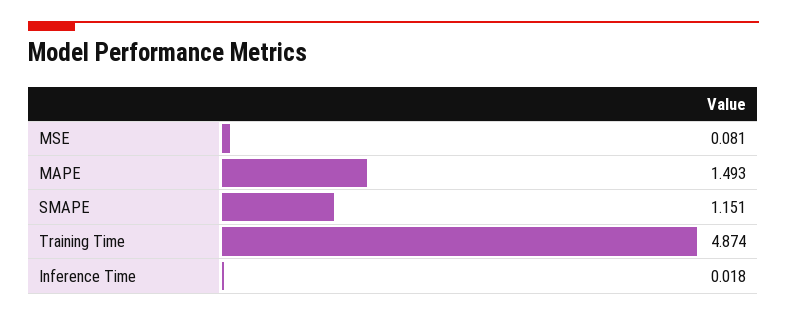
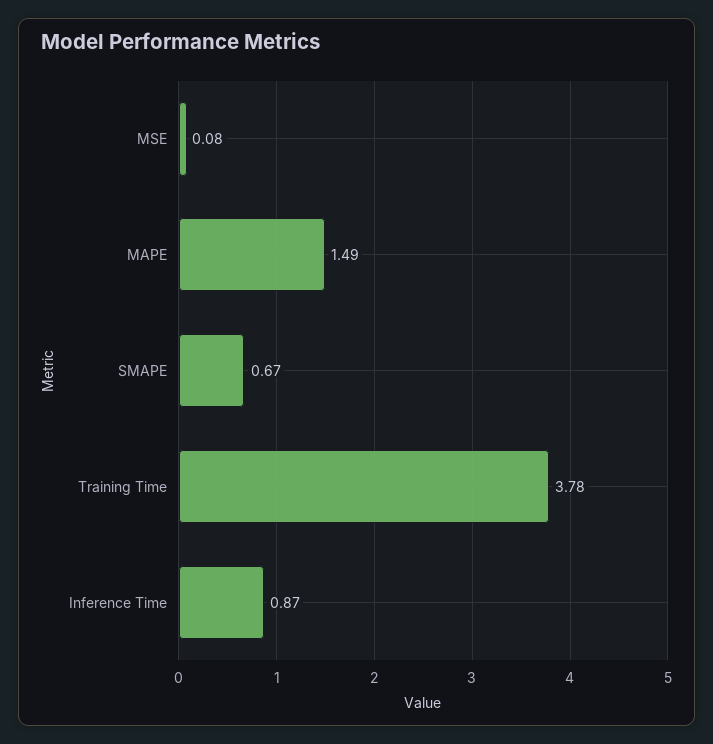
  {
    "MSE": 0.081,
    "MAPE": 1.493,
-   "SMAPE": 1.151,
+   "SMAPE": 0.67,
-   "Training Time": 4.874,
+   "Training Time": 3.78,
-   "Inference Time": 0.018
+   "Inference Time": 0.87
  }

